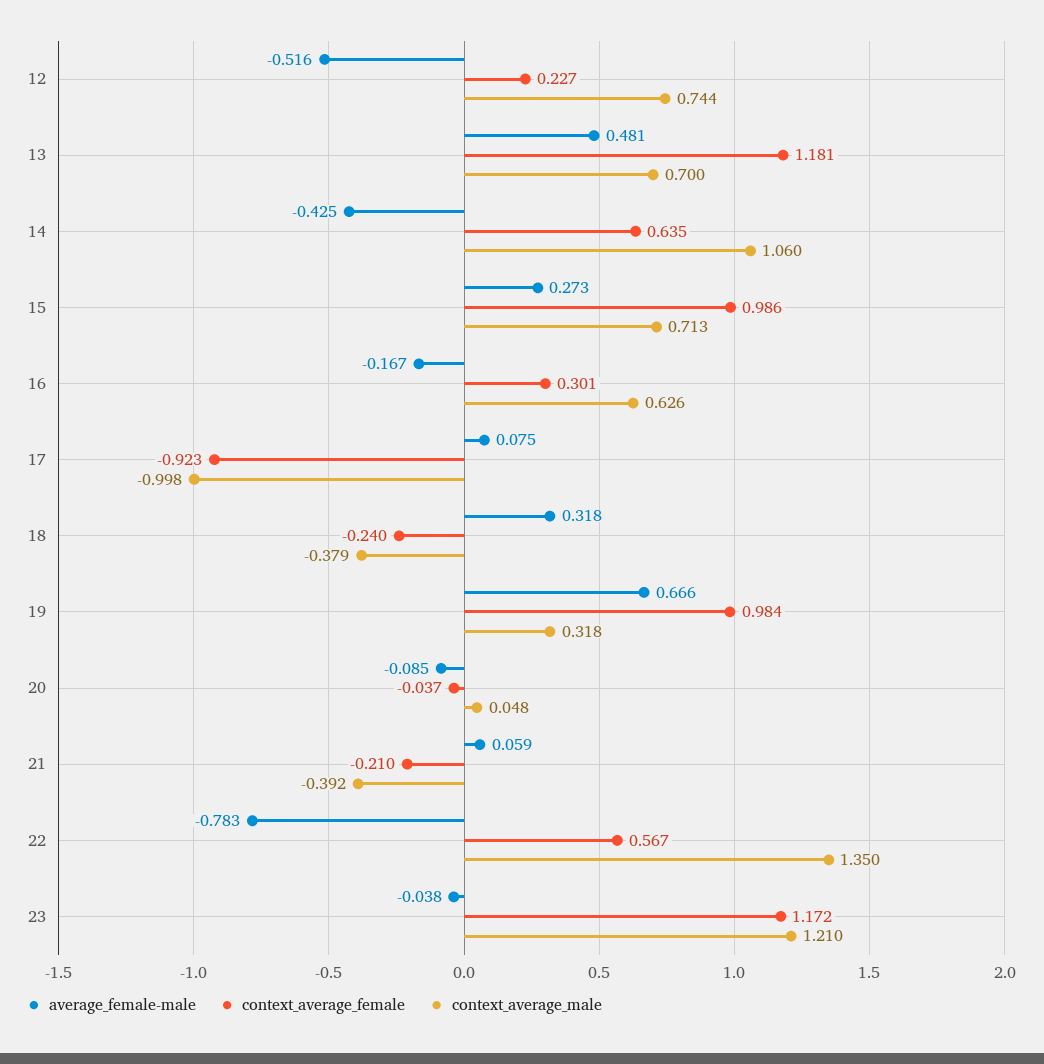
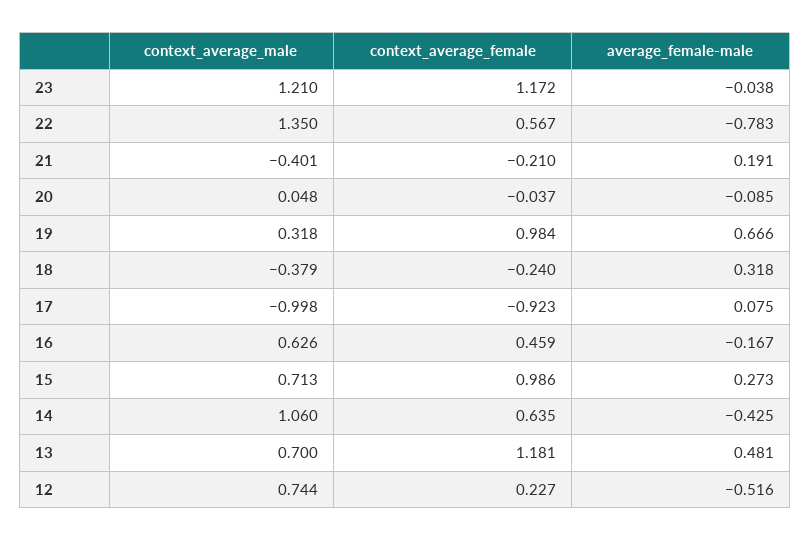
  {
    "average_female-male": {
      "12": -0.516,
      "13": 0.481,
      "14": -0.425,
      "15": 0.273,
      "16": -0.167,
      "17": 0.075,
      "18": 0.318,
      "19": 0.666,
      "20": -0.085,
-     "21": 0.059,
+     "21": 0.191,
      "22": -0.783,
      "23": -0.038
    },
    "context_average_female": {
      "12": 0.227,
      "13": 1.181,
      "14": 0.635,
      "15": 0.986,
-     "16": 0.301,
+     "16": 0.459,
      "17": -0.923,
      "18": -0.24,
      "19": 0.984,
      "20": -0.037,
      "21": -0.21,
      "22": 0.567,
      "23": 1.172
    },
    "context_average_male": {
      "12": 0.744,
      "13": 0.7,
      "14": 1.06,
      "15": 0.713,
      "16": 0.626,
      "17": -0.998,
      "18": -0.379,
      "19": 0.318,
      "20": 0.048,
-     "21": -0.392,
+     "21": -0.401,
      "22": 1.35,
      "23": 1.21
    }
  }

